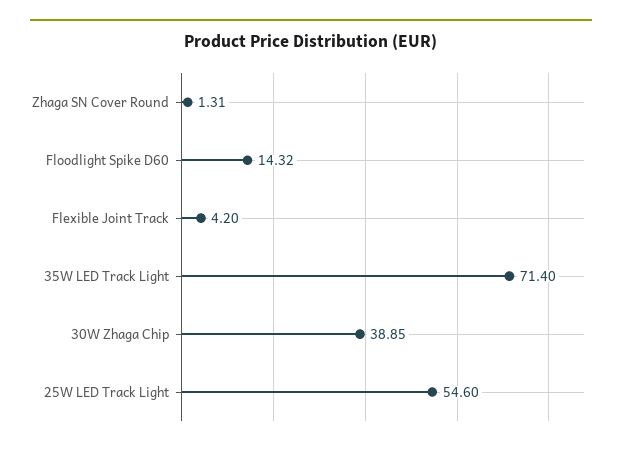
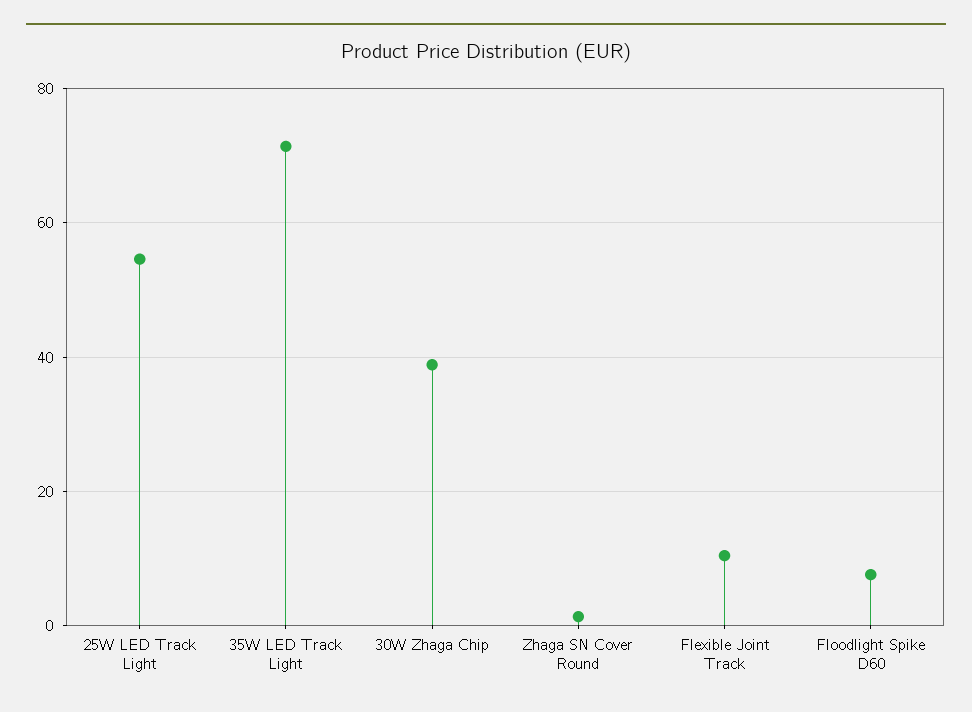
  {
    "Zhaga SN Cover Round": 1.31,
-   "Floodlight Spike D60": 14.32,
+   "Floodlight Spike D60": 8,
-   "Flexible Joint Track": 4.2,
+   "Flexible Joint Track": 10,
    "35W LED Track Light": 71.4,
    "30W Zhaga Chip": 38.85,
    "25W LED Track Light": 54.6
  }

